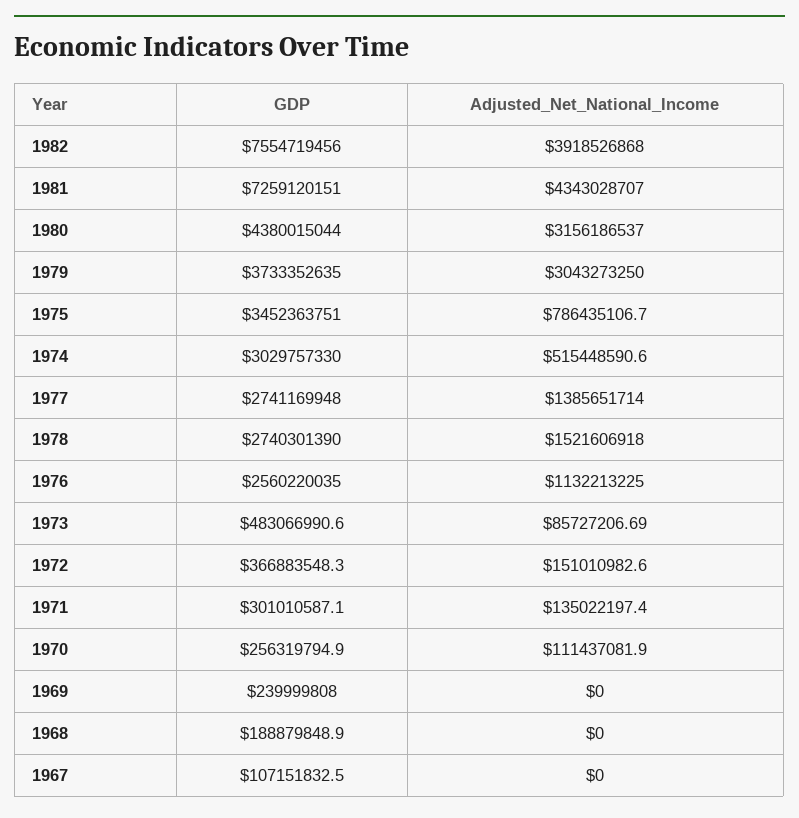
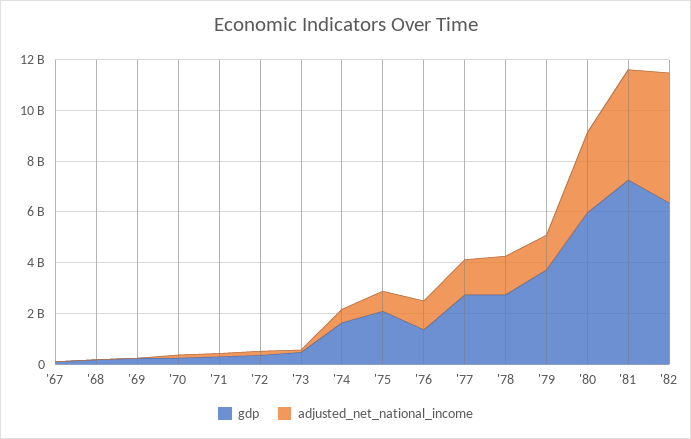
  {
    "GDP": {
-     "1982": 7554719456,
+     "1982": 6500000000,
      "1981": 7259120151,
-     "1980": 4380015044,
+     "1980": 6000000000,
      "1979": 3733352635,
-     "1975": 3452363751,
+     "1975": 2000000000,
-     "1974": 3029757330,
+     "1974": 1500000000,
      "1977": 2741169948,
      "1978": 2740301390,
-     "1976": 2560220035,
+     "1976": 1500000000,
      "1973": 483066990.6,
      "1972": 366883548.3,
      "1971": 301010587.1,
      "1970": 256319794.9,
      "1969": 239999808,
      "1968": 188879848.9,
      "1967": 107151832.5
    },
    "Adjusted_Net_National_Income": {
-     "1982": 3918526868,
+     "1982": 5000000000,
      "1981": 4343028707,
      "1980": 3156186537,
-     "1979": 3043273250,
+     "1979": 1500000000,
      "1975": 786435106.7,
      "1974": 515448590.6,
      "1977": 1385651714,
      "1978": 1521606918,
      "1976": 1132213225,
      "1973": 85727206.69,
      "1972": 151010982.6,
      "1971": 135022197.4,
      "1970": 111437081.9,
      "1969": 0,
      "1968": 0,
      "1967": 0
    }
  }

